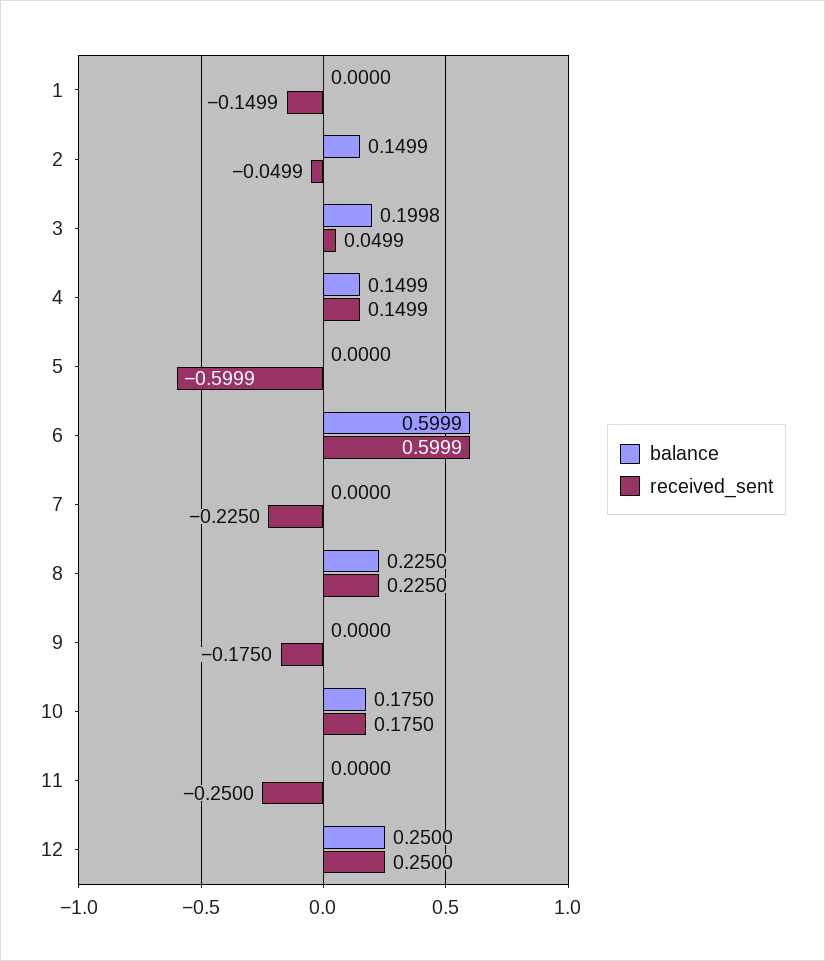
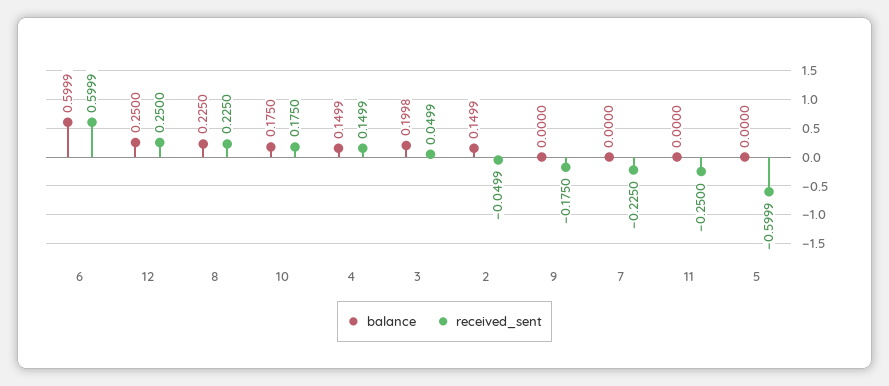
  {
    "balance": {
-     "1": 0,
      "2": 0.1499,
      "3": 0.1998,
      "4": 0.1499,
      "5": 0,
      "6": 0.5999,
      "7": 0,
      "8": 0.225,
      "9": 0,
      "10": 0.175,
      "11": 0,
      "12": 0.25
    },
    "received_sent": {
-     "1": -0.1499,
      "2": -0.0499,
      "3": 0.0499,
      "4": 0.1499,
      "5": -0.5999,
      "6": 0.5999,
      "7": -0.225,
      "8": 0.225,
      "9": -0.175,
      "10": 0.175,
      "11": -0.25,
      "12": 0.25
    }
  }

